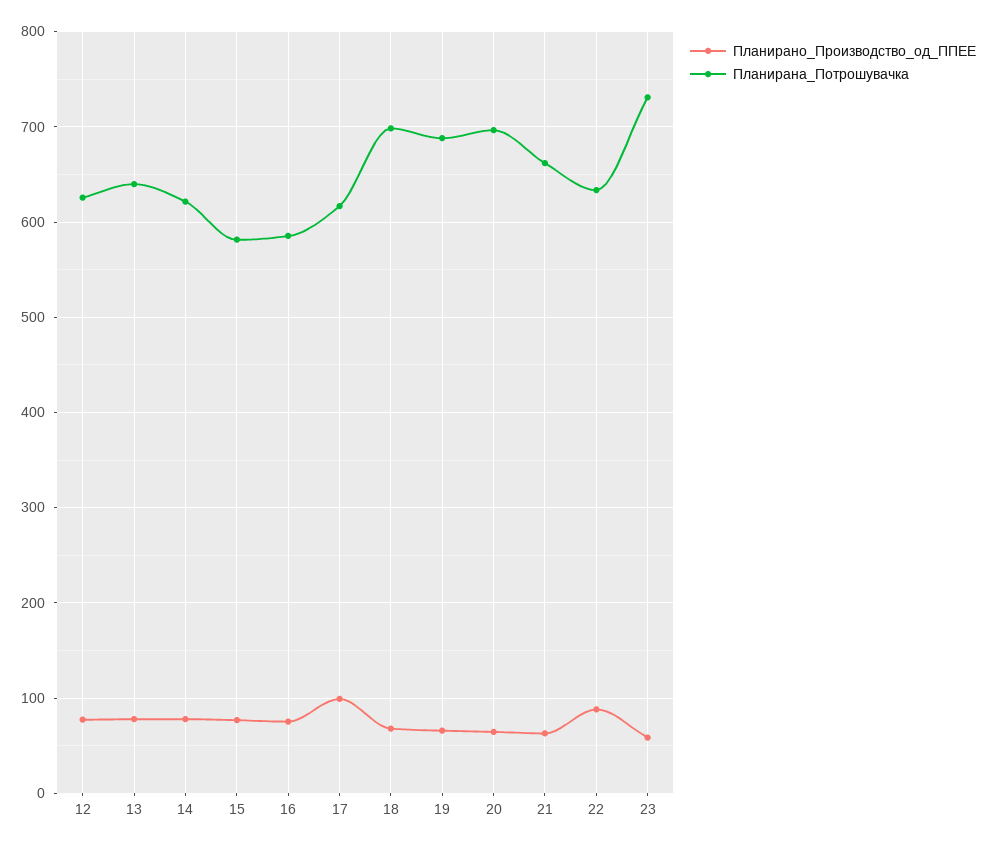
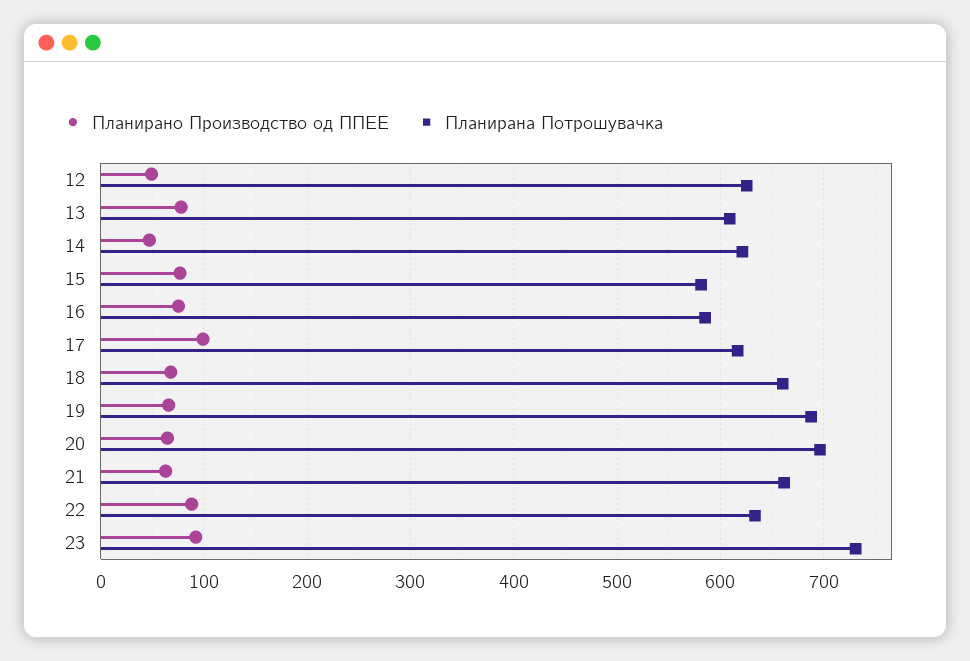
  {
    "Планирано_Производство_од_ППЕЕ": {
-     "12": 80,
+     "12": 50,
      "13": 80,
-     "14": 80,
+     "14": 50,
      "15": 80,
      "16": 80,
      "17": 100,
      "18": 70,
      "19": 70,
      "20": 60,
      "21": 60,
      "22": 90,
-     "23": 60
+     "23": 90
    },
    "Планирана_Потрошувачка": {
      "12": 630,
-     "13": 640,
+     "13": 610,
      "14": 620,
      "15": 580,
      "16": 590,
      "17": 620,
-     "18": 700,
+     "18": 660,
      "19": 690,
      "20": 700,
      "21": 660,
      "22": 630,
      "23": 730
    }
  }

